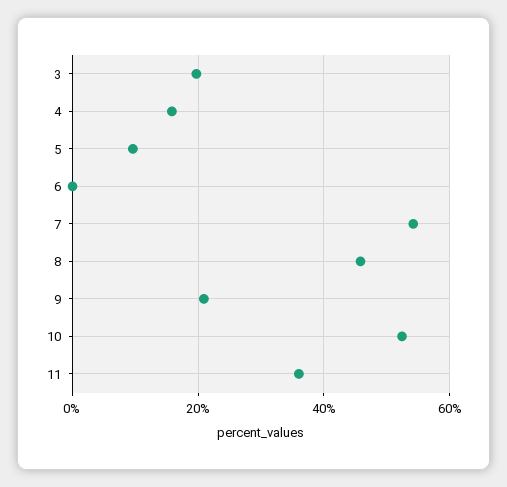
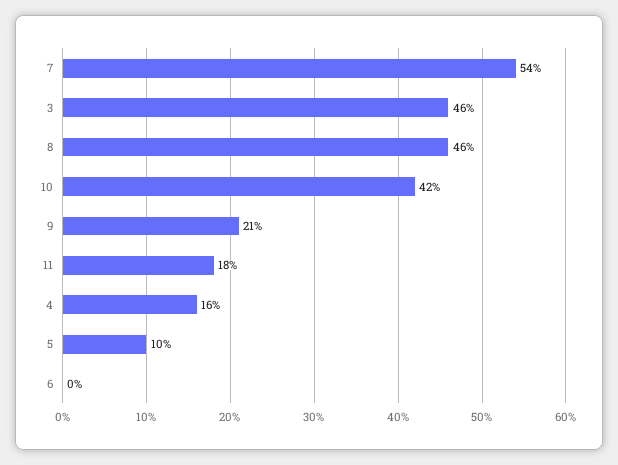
  {
-   "3": 20,
+   "3": 46,
    "4": 16,
    "5": 10,
    "6": 0,
    "7": 54,
    "8": 46,
    "9": 21,
-   "10": 52,
+   "10": 42,
-   "11": 36
+   "11": 18
  }

